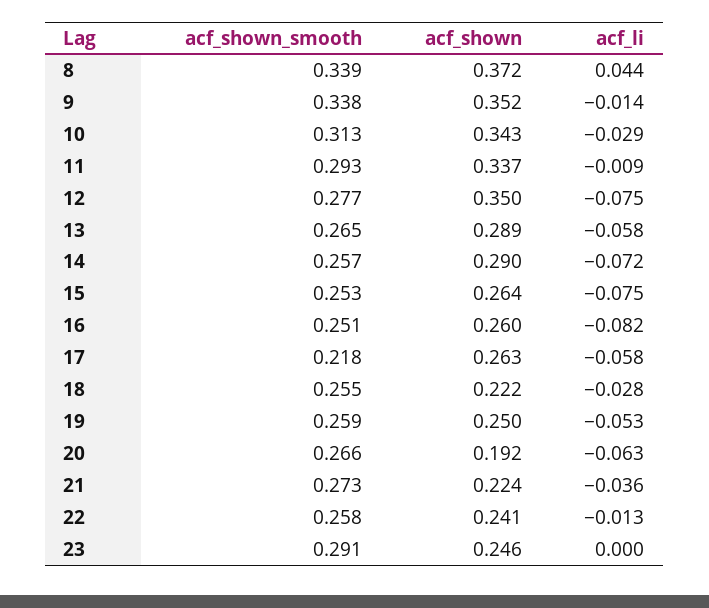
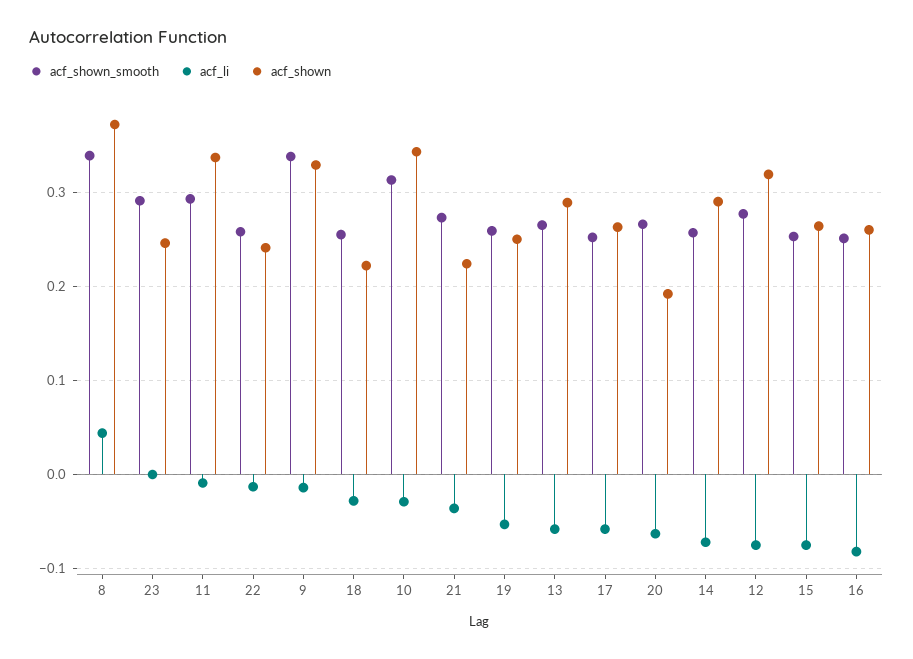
  {
    "acf_shown_smooth": {
      "8": 0.339,
      "9": 0.338,
      "10": 0.313,
      "11": 0.293,
      "12": 0.277,
      "13": 0.265,
      "14": 0.257,
      "15": 0.253,
      "16": 0.251,
-     "17": 0.218,
+     "17": 0.25,
      "18": 0.255,
      "19": 0.259,
      "20": 0.266,
      "21": 0.273,
      "22": 0.258,
      "23": 0.291
    },
    "acf_shown": {
      "8": 0.372,
-     "9": 0.352,
+     "9": 0.33,
      "10": 0.343,
      "11": 0.337,
-     "12": 0.35,
+     "12": 0.32,
      "13": 0.289,
      "14": 0.29,
      "15": 0.264,
      "16": 0.26,
      "17": 0.263,
      "18": 0.222,
      "19": 0.25,
      "20": 0.192,
      "21": 0.224,
      "22": 0.241,
      "23": 0.246
    },
    "acf_li": {
      "8": 0.044,
      "9": -0.014,
      "10": -0.029,
      "11": -0.009,
      "12": -0.075,
      "13": -0.058,
      "14": -0.072,
      "15": -0.075,
      "16": -0.082,
      "17": -0.058,
      "18": -0.028,
      "19": -0.053,
      "20": -0.063,
      "21": -0.036,
      "22": -0.013,
      "23": 0
    }
  }

